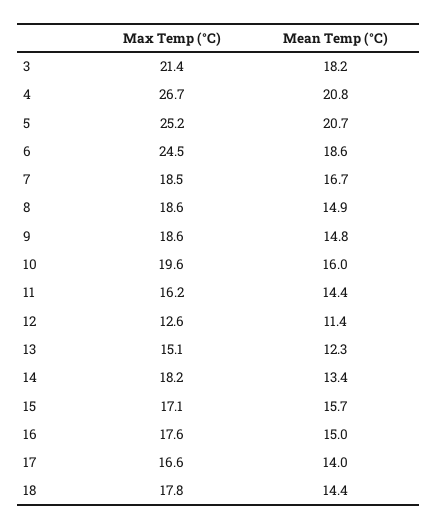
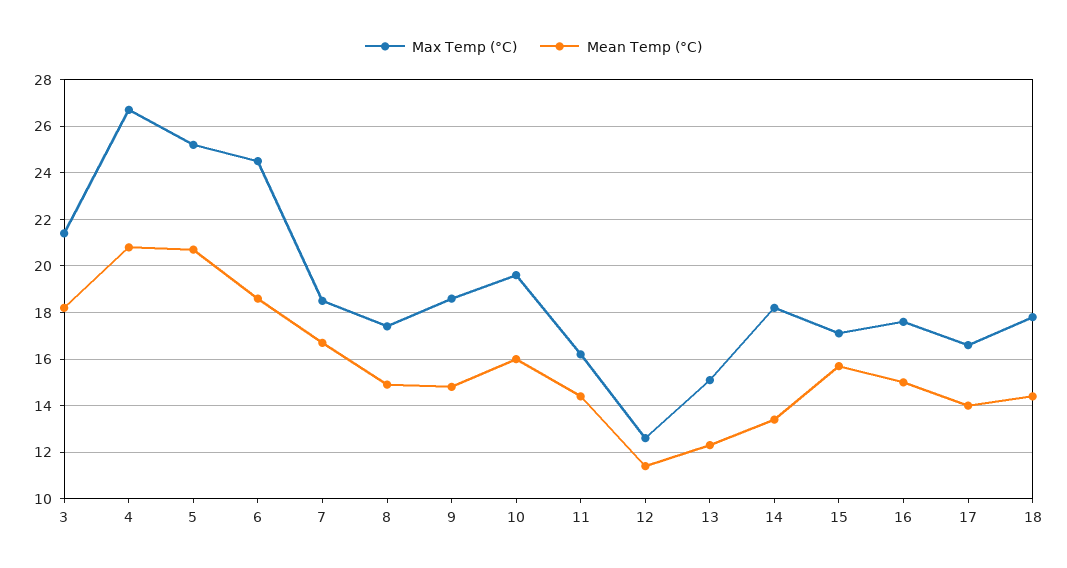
  {
    "Max Temp (°C)": {
      "3": 21.4,
      "4": 26.7,
      "5": 25.2,
      "6": 24.5,
      "7": 18.5,
-     "8": 18.6,
+     "8": 17.5,
      "9": 18.6,
      "10": 19.6,
      "11": 16.2,
      "12": 12.6,
      "13": 15.1,
      "14": 18.2,
      "15": 17.1,
      "16": 17.6,
      "17": 16.6,
      "18": 17.8
    },
    "Mean Temp (°C)": {
      "3": 18.2,
      "4": 20.8,
      "5": 20.7,
      "6": 18.6,
      "7": 16.7,
      "8": 14.9,
      "9": 14.8,
      "10": 16,
      "11": 14.4,
      "12": 11.4,
      "13": 12.3,
      "14": 13.4,
      "15": 15.7,
      "16": 15,
      "17": 14,
      "18": 14.4
    }
  }

